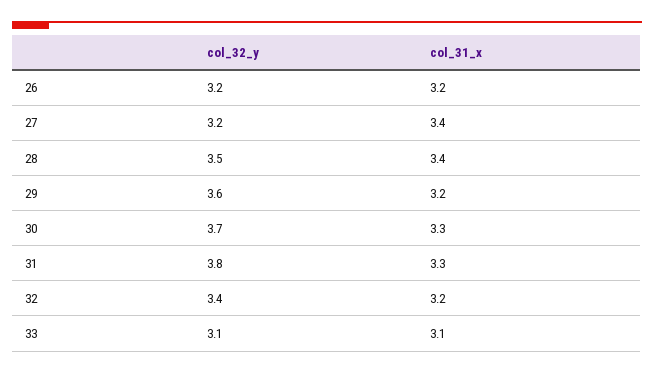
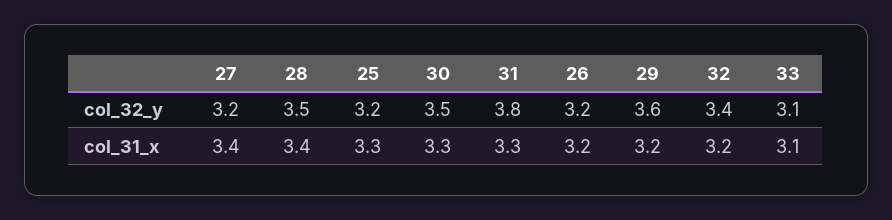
  {
    "col_32_y": {
      "26": 3.2,
      "27": 3.2,
      "28": 3.5,
      "29": 3.6,
-     "30": 3.7,
+     "30": 3.5,
      "31": 3.8,
      "32": 3.4,
-     "33": 3.1
+     "33": 3.1,
+     "25": 3.2
    },
    "col_31_x": {
      "26": 3.2,
      "27": 3.4,
      "28": 3.4,
      "29": 3.2,
      "30": 3.3,
      "31": 3.3,
      "32": 3.2,
-     "33": 3.1
+     "33": 3.1,
+     "25": 3.3
    }
  }

